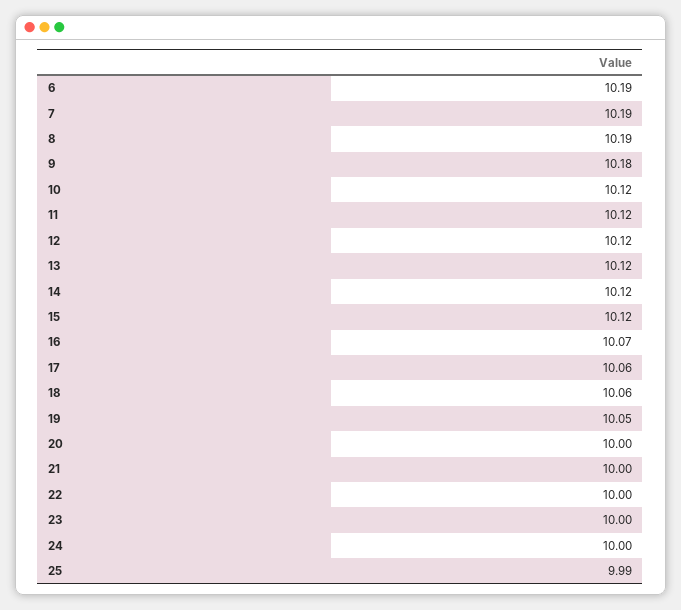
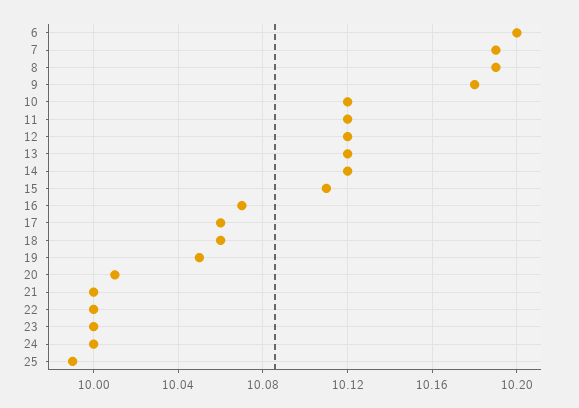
  {
-   "6": 10.19,
+   "6": 10.2,
    "7": 10.19,
    "8": 10.19,
    "9": 10.18,
    "10": 10.12,
    "11": 10.12,
    "12": 10.12,
    "13": 10.12,
    "14": 10.12,
-   "15": 10.12,
+   "15": 10.11,
    "16": 10.07,
    "17": 10.06,
    "18": 10.06,
    "19": 10.05,
-   "20": 10,
+   "20": 10.01,
    "21": 10,
    "22": 10,
    "23": 10,
    "24": 10,
    "25": 9.99
  }

